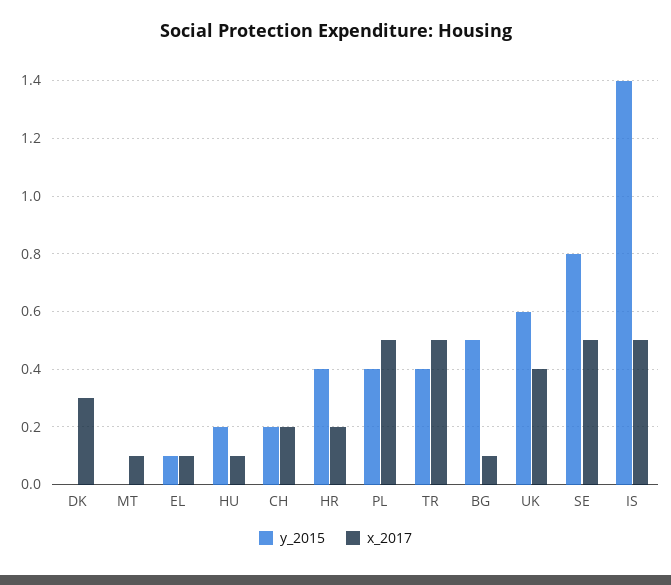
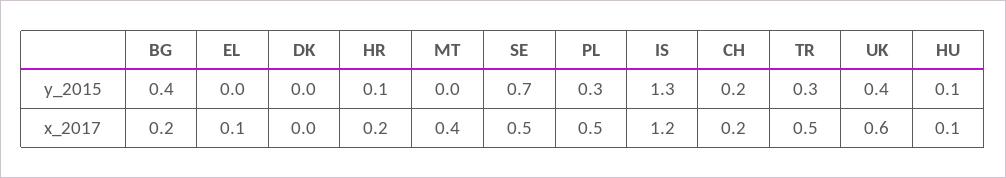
  {
    "y_2015": {
      "DK": 0,
      "MT": 0,
-     "EL": 0.1,
+     "EL": 0,
-     "HU": 0.2,
+     "HU": 0.1,
      "CH": 0.2,
-     "HR": 0.4,
+     "HR": 0.1,
-     "PL": 0.4,
+     "PL": 0.3,
-     "TR": 0.4,
+     "TR": 0.3,
-     "BG": 0.5,
+     "BG": 0.4,
-     "UK": 0.6,
+     "UK": 0.4,
-     "SE": 0.8,
+     "SE": 0.7,
-     "IS": 1.4
+     "IS": 1.3
    },
    "x_2017": {
-     "DK": 0.3,
+     "DK": 0,
-     "MT": 0.1,
+     "MT": 0.4,
      "EL": 0.1,
      "HU": 0.1,
      "CH": 0.2,
      "HR": 0.2,
      "PL": 0.5,
      "TR": 0.5,
-     "BG": 0.1,
+     "BG": 0.2,
-     "UK": 0.4,
+     "UK": 0.6,
      "SE": 0.5,
-     "IS": 0.5
+     "IS": 1.2
    }
  }

